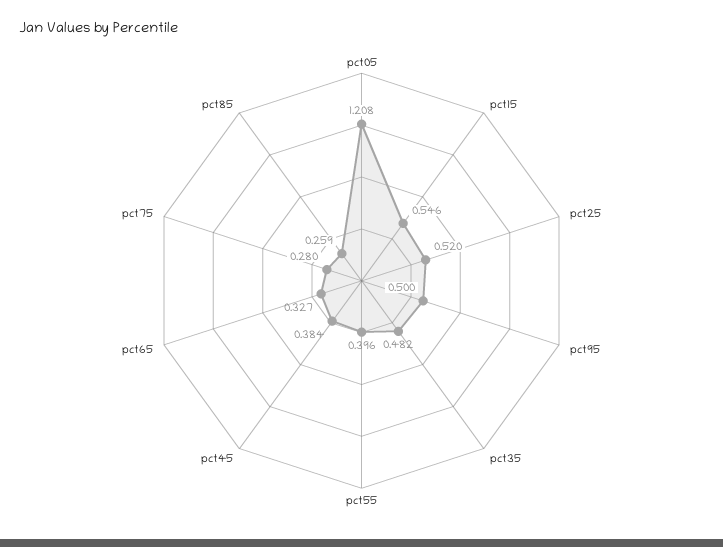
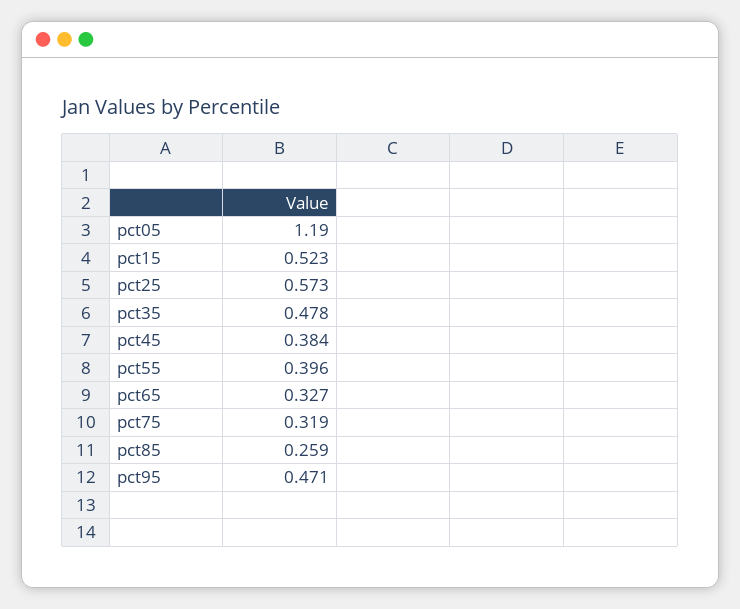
  {
-   "pct05": 1.208,
+   "pct05": 1.19,
-   "pct15": 0.546,
+   "pct15": 0.523,
-   "pct25": 0.52,
+   "pct25": 0.573,
-   "pct95": 0.5,
+   "pct95": 0.471,
-   "pct35": 0.482,
+   "pct35": 0.478,
    "pct55": 0.396,
    "pct45": 0.384,
    "pct65": 0.327,
-   "pct75": 0.28,
+   "pct75": 0.319,
    "pct85": 0.259
  }

